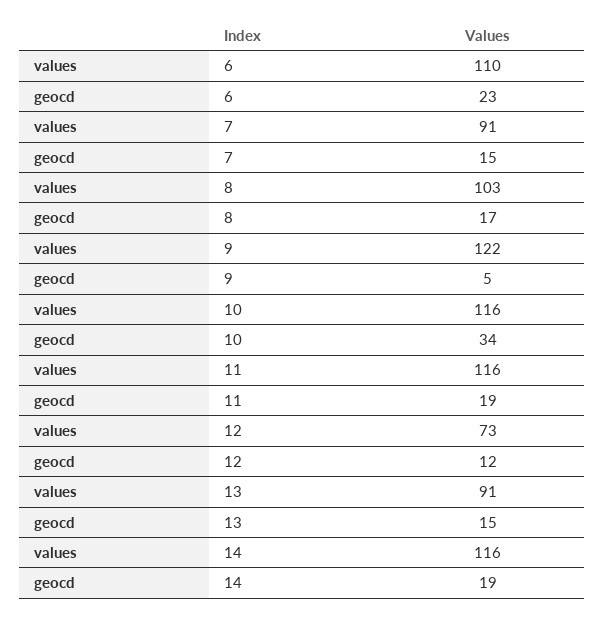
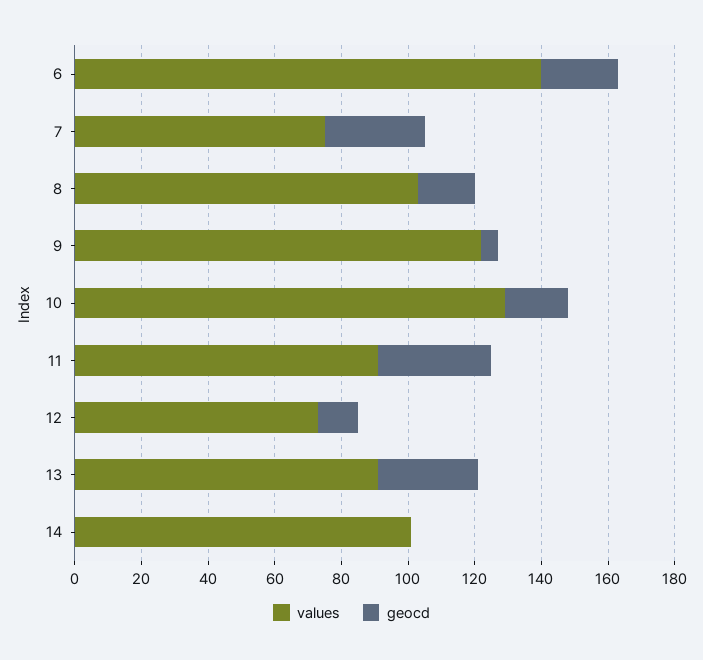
  {
    "values": {
-     "6": 110,
+     "6": 140,
-     "7": 91,
+     "7": 75,
      "8": 103,
      "9": 122,
-     "10": 116,
+     "10": 130,
-     "11": 116,
+     "11": 90,
      "12": 73,
      "13": 91,
-     "14": 116
+     "14": 100
    },
    "geocd": {
      "6": 23,
-     "7": 15,
+     "7": 30,
      "8": 17,
      "9": 5,
-     "10": 34,
+     "10": 20,
-     "11": 19,
+     "11": 35,
      "12": 12,
-     "13": 15,
+     "13": 30,
-     "14": 19
+     "14": 0
    }
  }

